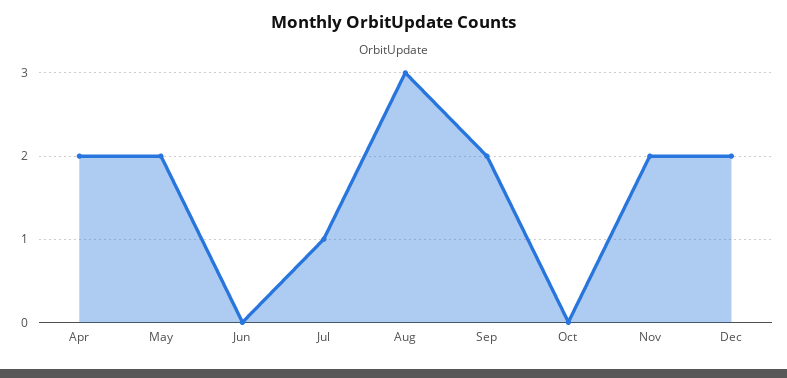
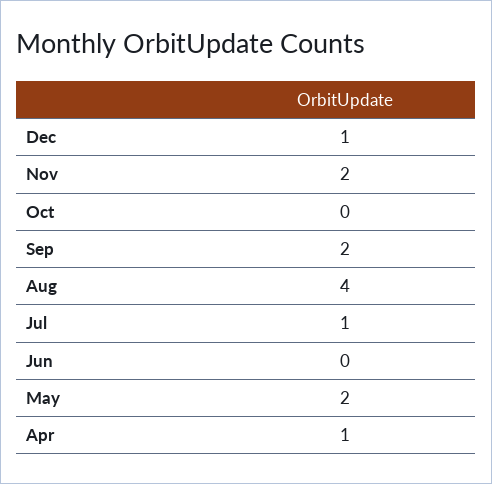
  {
-   "Apr": 2,
+   "Apr": 1,
    "May": 2,
    "Jun": 0,
    "Jul": 1,
-   "Aug": 3,
+   "Aug": 4,
    "Sep": 2,
    "Oct": 0,
    "Nov": 2,
-   "Dec": 2
+   "Dec": 1
  }

